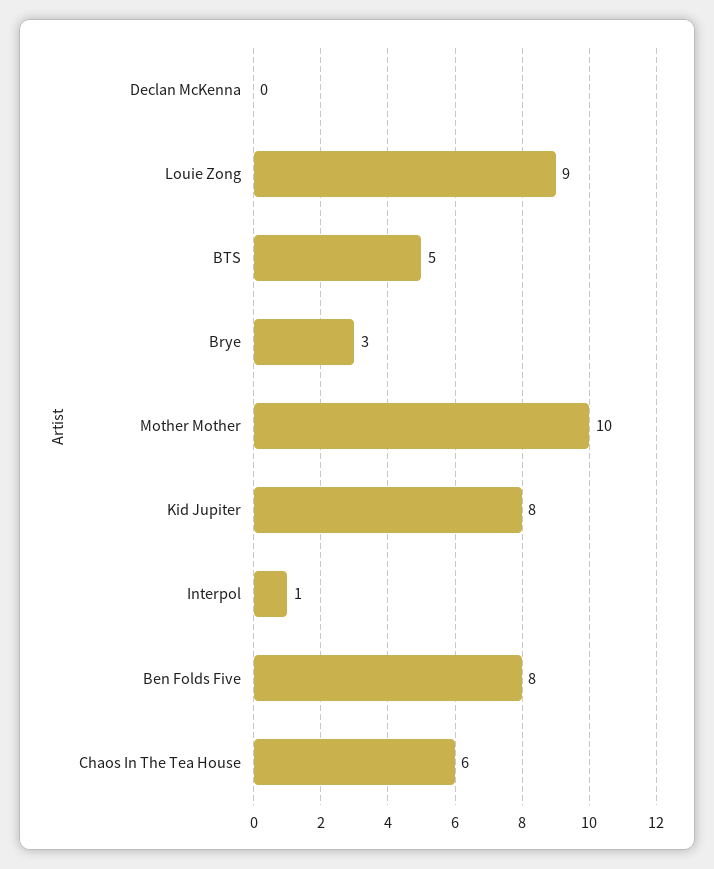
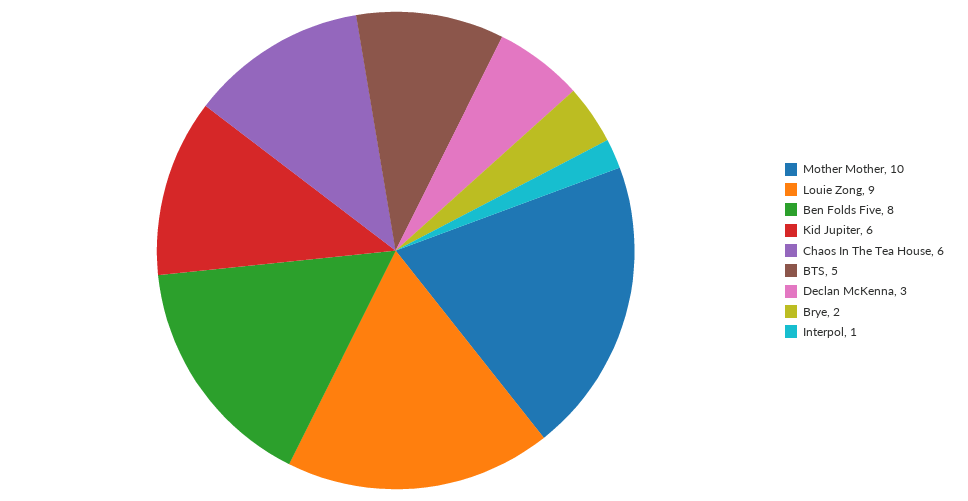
  {
-   "Declan McKenna": 0,
+   "Declan McKenna": 3,
    "Louie Zong": 9,
    "BTS": 5,
-   "Brye": 3,
+   "Brye": 2,
    "Mother Mother": 10,
-   "Kid Jupiter": 8,
+   "Kid Jupiter": 6,
    "Interpol": 1,
    "Ben Folds Five": 8,
    "Chaos In The Tea House": 6
  }

